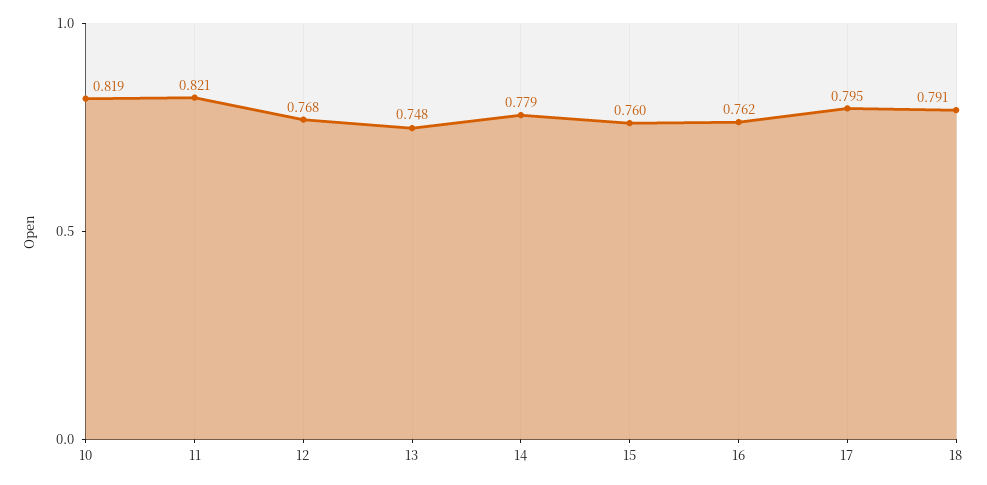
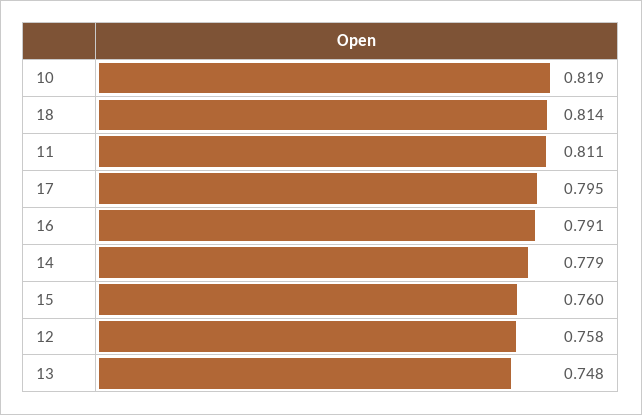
  {
    "10": 0.819,
-   "11": 0.821,
+   "11": 0.811,
-   "12": 0.768,
+   "12": 0.758,
    "13": 0.748,
    "14": 0.779,
    "15": 0.76,
-   "16": 0.762,
+   "16": 0.791,
    "17": 0.795,
-   "18": 0.791
+   "18": 0.814
  }

